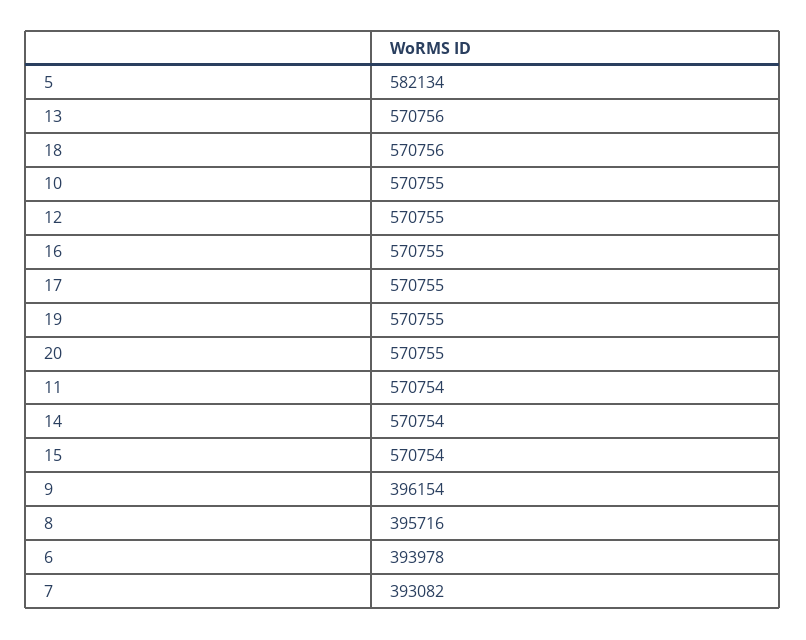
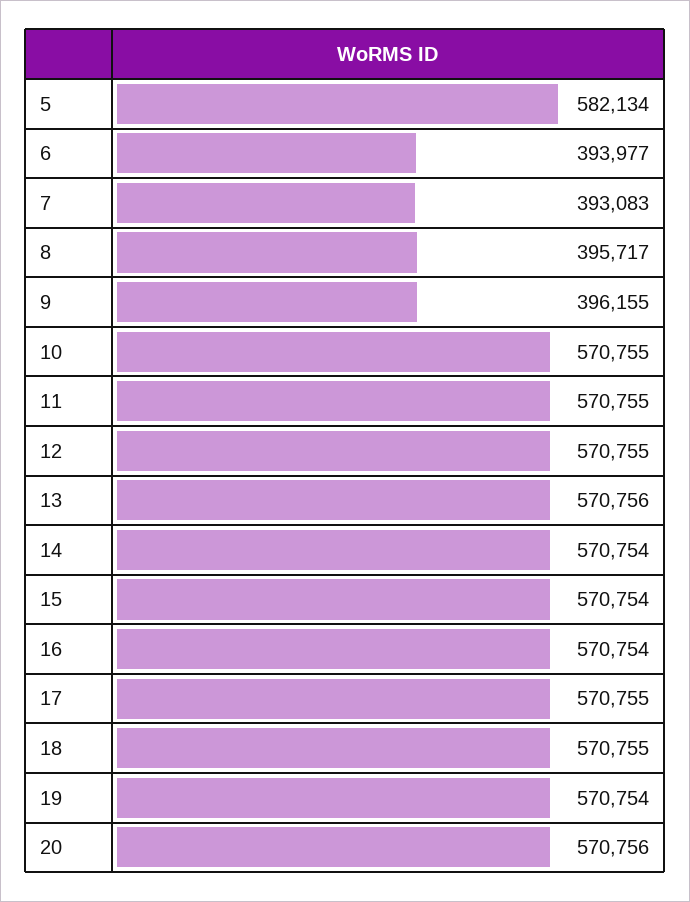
  {
    "5": 582134,
    "13": 570756,
-   "18": 570756,
+   "18": 570755,
    "10": 570755,
    "12": 570755,
-   "16": 570755,
+   "16": 570754,
    "17": 570755,
-   "19": 570755,
+   "19": 570754,
-   "20": 570755,
+   "20": 570756,
-   "11": 570754,
+   "11": 570755,
    "14": 570754,
    "15": 570754,
-   "9": 396154,
+   "9": 396155,
-   "8": 395716,
+   "8": 395717,
-   "6": 393978,
+   "6": 393977,
-   "7": 393082
+   "7": 393083
  }

